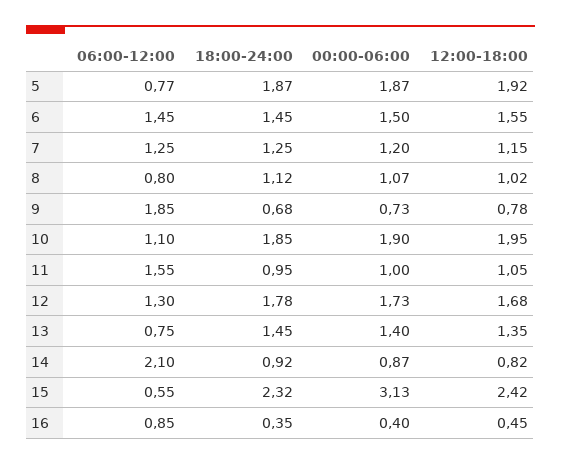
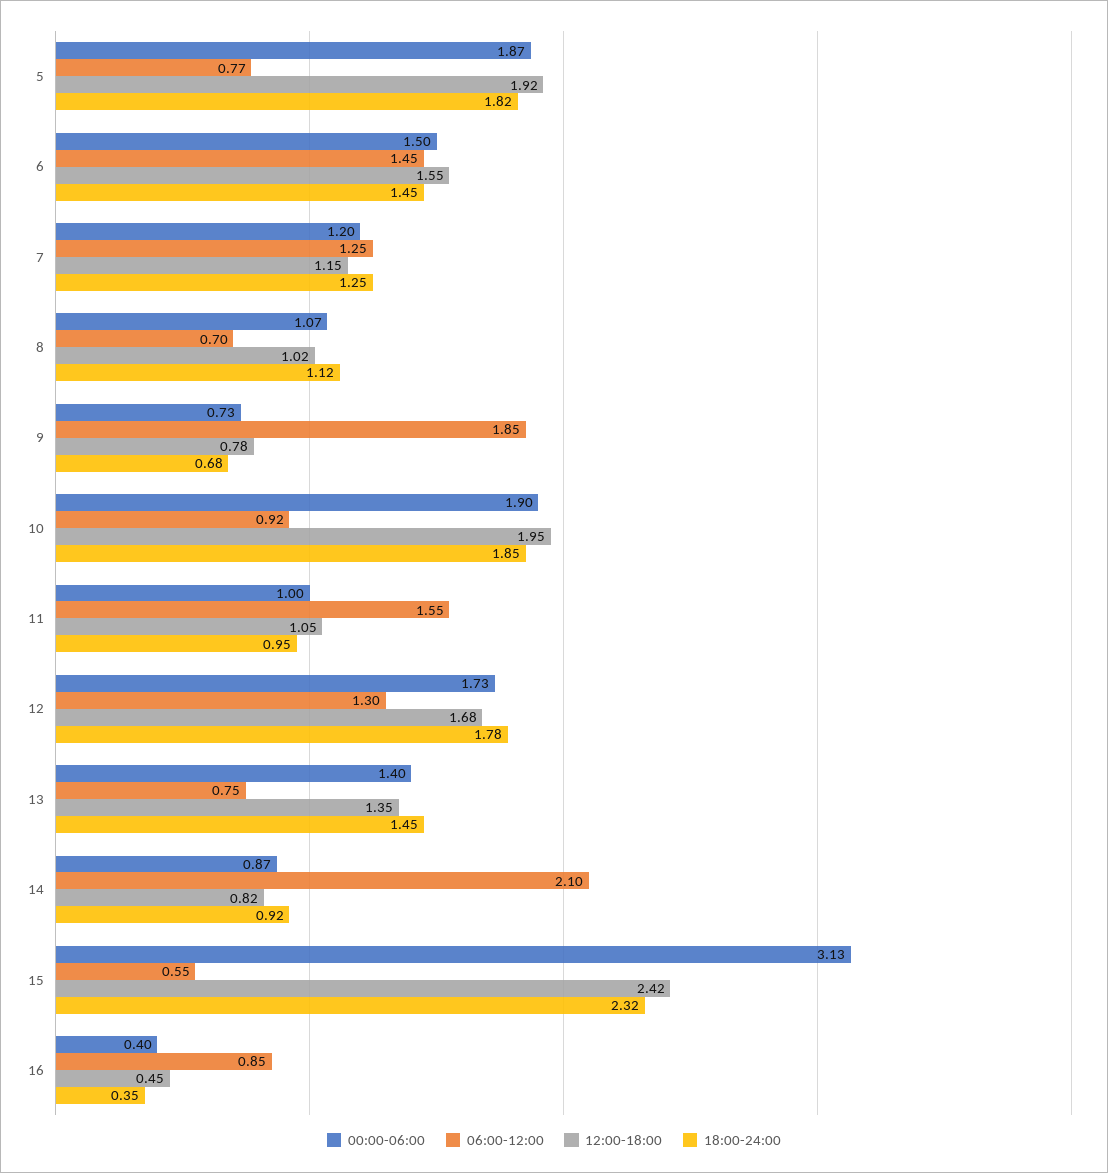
  {
    "06:00-12:00": {
      "5": 0.77,
      "6": 1.45,
      "7": 1.25,
-     "8": 0.8,
+     "8": 0.7,
      "9": 1.85,
-     "10": 1.1,
+     "10": 0.92,
      "11": 1.55,
      "12": 1.3,
      "13": 0.75,
      "14": 2.1,
      "15": 0.55,
      "16": 0.85
    },
    "18:00-24:00": {
-     "5": 1.87,
+     "5": 1.82,
      "6": 1.45,
      "7": 1.25,
      "8": 1.12,
      "9": 0.68,
      "10": 1.85,
      "11": 0.95,
      "12": 1.78,
      "13": 1.45,
      "14": 0.92,
      "15": 2.32,
      "16": 0.35
    },
    "00:00-06:00": {
      "5": 1.87,
      "6": 1.5,
      "7": 1.2,
      "8": 1.07,
      "9": 0.73,
      "10": 1.9,
      "11": 1,
      "12": 1.73,
      "13": 1.4,
      "14": 0.87,
      "15": 3.13,
      "16": 0.4
    },
    "12:00-18:00": {
      "5": 1.92,
      "6": 1.55,
      "7": 1.15,
      "8": 1.02,
      "9": 0.78,
      "10": 1.95,
      "11": 1.05,
      "12": 1.68,
      "13": 1.35,
      "14": 0.82,
      "15": 2.42,
      "16": 0.45
    }
  }

